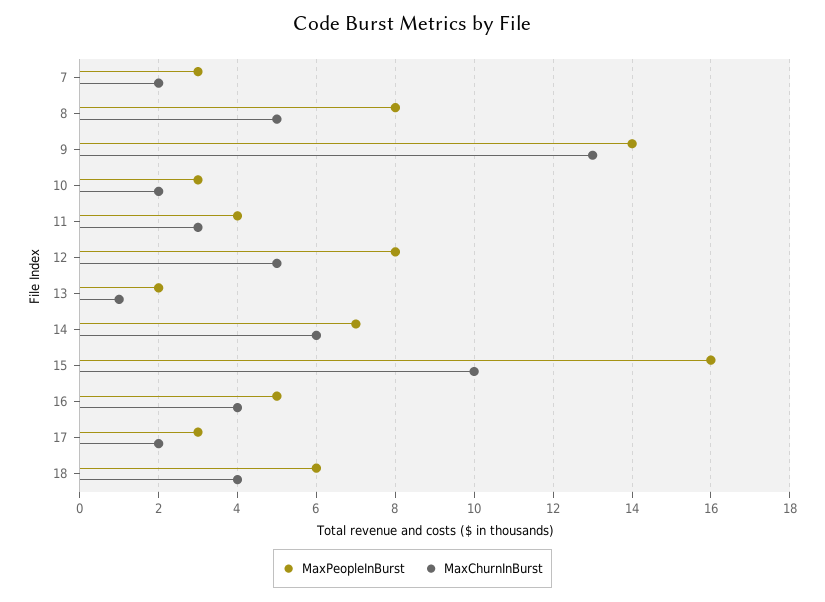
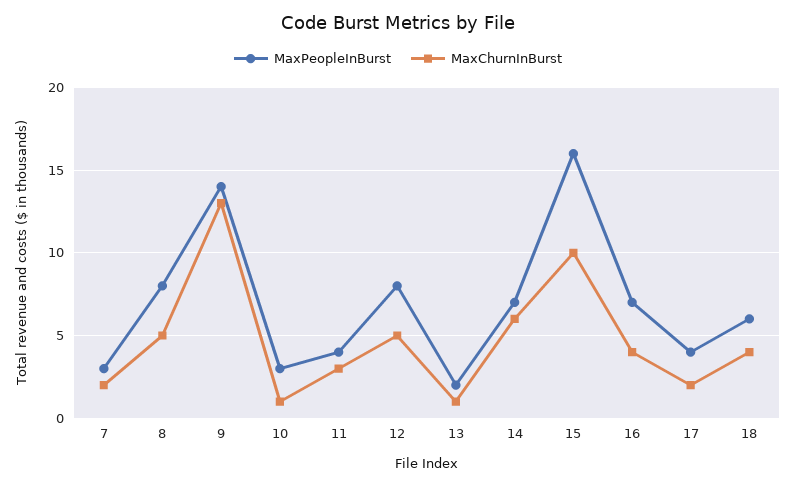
  {
    "MaxPeopleInBurst": {
      "7": 3,
      "8": 8,
      "9": 14,
      "10": 3,
      "11": 4,
      "12": 8,
      "13": 2,
      "14": 7,
      "15": 16,
-     "16": 5,
+     "16": 7,
-     "17": 3,
+     "17": 4,
      "18": 6
    },
    "MaxChurnInBurst": {
      "7": 2,
      "8": 5,
      "9": 13,
-     "10": 2,
+     "10": 1,
      "11": 3,
      "12": 5,
      "13": 1,
      "14": 6,
      "15": 10,
      "16": 4,
      "17": 2,
      "18": 4
    }
  }

